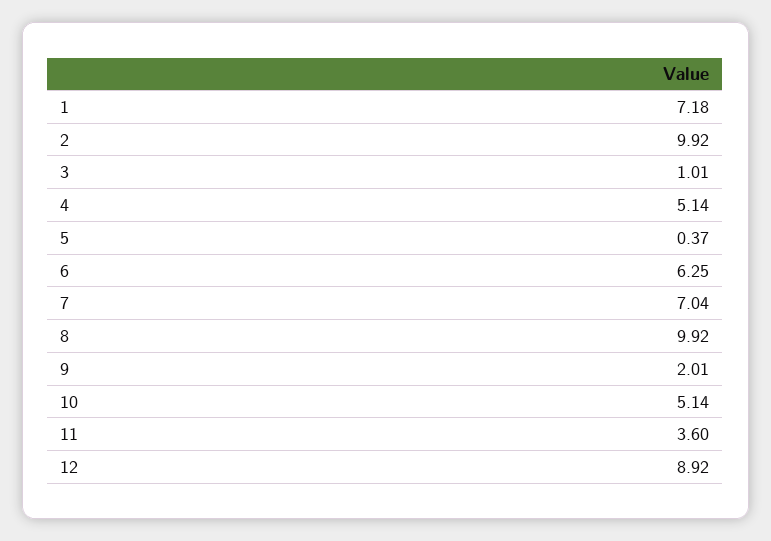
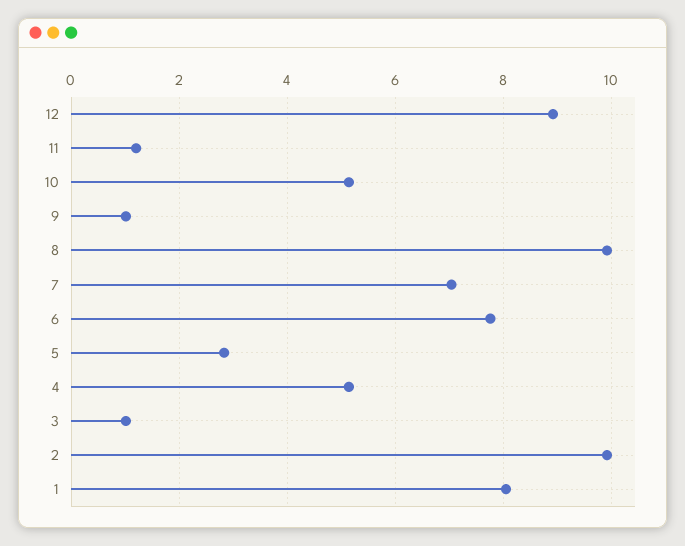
  {
-   "1": 7.18,
+   "1": 8,
    "2": 9.92,
    "3": 1.01,
    "4": 5.14,
-   "5": 0.37,
+   "5": 2.8,
-   "6": 6.25,
+   "6": 7.8,
    "7": 7.04,
    "8": 9.92,
-   "9": 2.01,
+   "9": 1,
    "10": 5.14,
-   "11": 3.6,
+   "11": 1.2,
    "12": 8.92
  }

